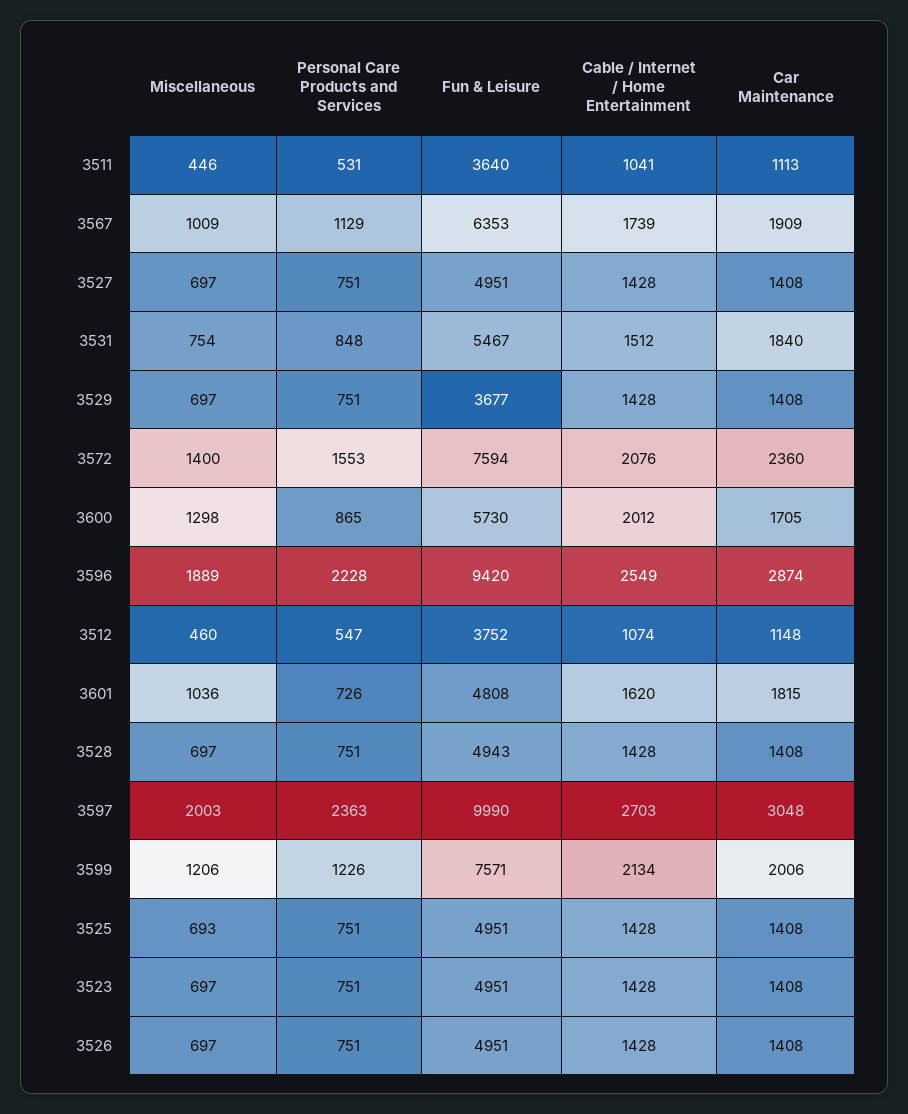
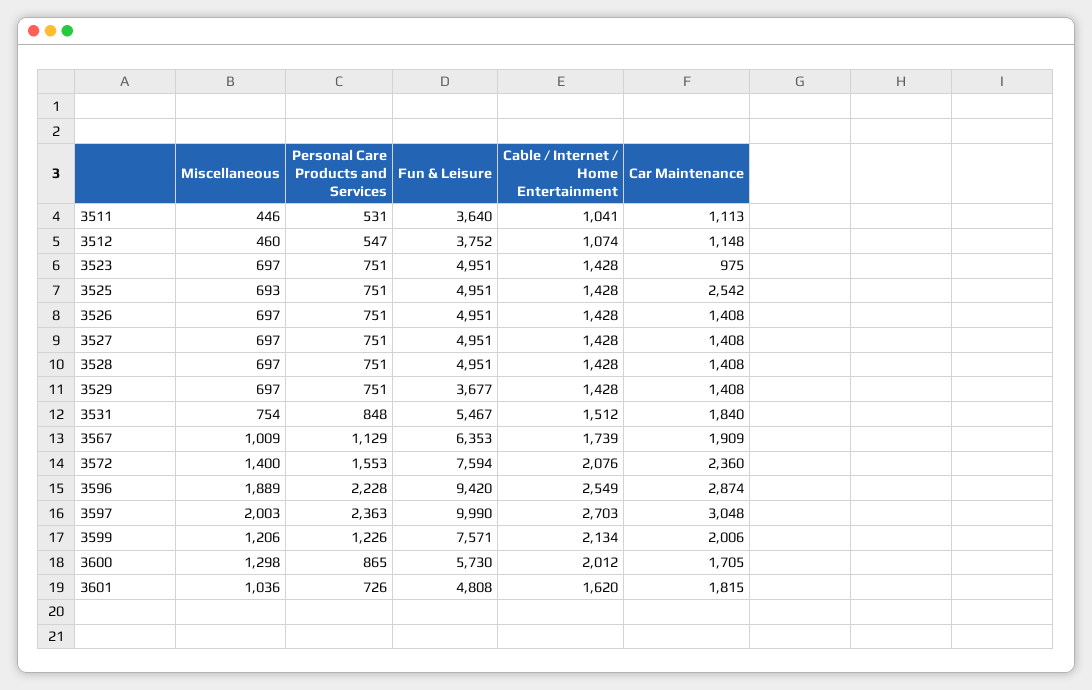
  {
    "Miscellaneous": {
      "3511": 446,
      "3567": 1009,
      "3527": 697,
      "3531": 754,
      "3529": 697,
      "3572": 1400,
      "3600": 1298,
      "3596": 1889,
      "3512": 460,
      "3601": 1036,
      "3528": 697,
      "3597": 2003,
      "3599": 1206,
      "3525": 693,
      "3523": 697,
      "3526": 697
    },
    "Personal Care Products and Services": {
      "3511": 531,
      "3567": 1129,
      "3527": 751,
      "3531": 848,
      "3529": 751,
      "3572": 1553,
      "3600": 865,
      "3596": 2228,
      "3512": 547,
      "3601": 726,
      "3528": 751,
      "3597": 2363,
      "3599": 1226,
      "3525": 751,
      "3523": 751,
      "3526": 751
    },
    "Fun & Leisure": {
      "3511": 3640,
      "3567": 6353,
      "3527": 4951,
      "3531": 5467,
      "3529": 3677,
      "3572": 7594,
      "3600": 5730,
      "3596": 9420,
      "3512": 3752,
      "3601": 4808,
-     "3528": 4943,
+     "3528": 4951,
      "3597": 9990,
      "3599": 7571,
      "3525": 4951,
      "3523": 4951,
      "3526": 4951
    },
    "Cable / Internet / Home Entertainment": {
      "3511": 1041,
      "3567": 1739,
      "3527": 1428,
      "3531": 1512,
      "3529": 1428,
      "3572": 2076,
      "3600": 2012,
      "3596": 2549,
      "3512": 1074,
      "3601": 1620,
      "3528": 1428,
      "3597": 2703,
      "3599": 2134,
      "3525": 1428,
      "3523": 1428,
      "3526": 1428
    },
    "Car Maintenance": {
      "3511": 1113,
      "3567": 1909,
      "3527": 1408,
      "3531": 1840,
      "3529": 1408,
      "3572": 2360,
      "3600": 1705,
      "3596": 2874,
      "3512": 1148,
      "3601": 1815,
      "3528": 1408,
      "3597": 3048,
      "3599": 2006,
-     "3525": 1408,
+     "3525": 2542,
-     "3523": 1408,
+     "3523": 975,
      "3526": 1408
    }
  }

